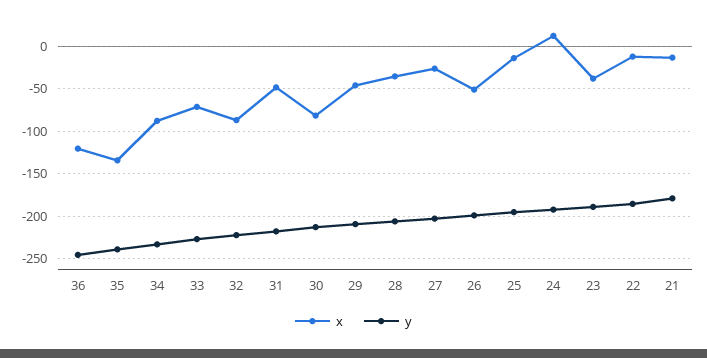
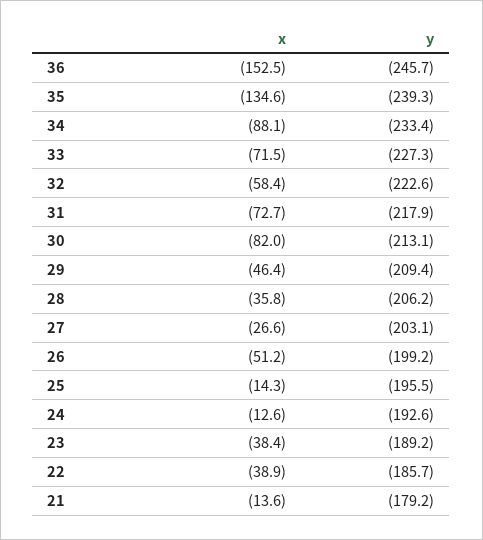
  {
    "x": {
-     "36": -120,
+     "36": -152.5,
      "35": -134.6,
      "34": -88.1,
      "33": -71.5,
-     "32": -90,
+     "32": -58.4,
-     "31": -50,
+     "31": -72.7,
      "30": -82,
      "29": -46.4,
      "28": -35.8,
      "27": -26.6,
      "26": -51.2,
      "25": -14.3,
-     "24": 10,
+     "24": -12.6,
      "23": -38.4,
-     "22": -10,
+     "22": -38.9,
      "21": -13.6
    },
    "y": {
      "36": -245.7,
      "35": -239.3,
      "34": -233.4,
      "33": -227.3,
      "32": -222.6,
      "31": -217.9,
      "30": -213.1,
      "29": -209.4,
      "28": -206.2,
      "27": -203.1,
      "26": -199.2,
      "25": -195.5,
      "24": -192.6,
      "23": -189.2,
      "22": -185.7,
      "21": -179.2
    }
  }

